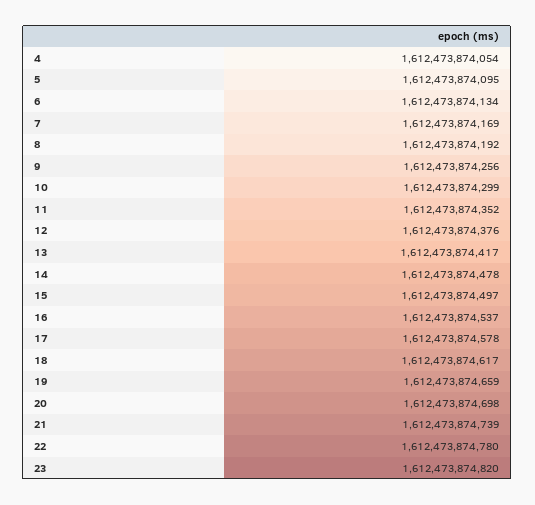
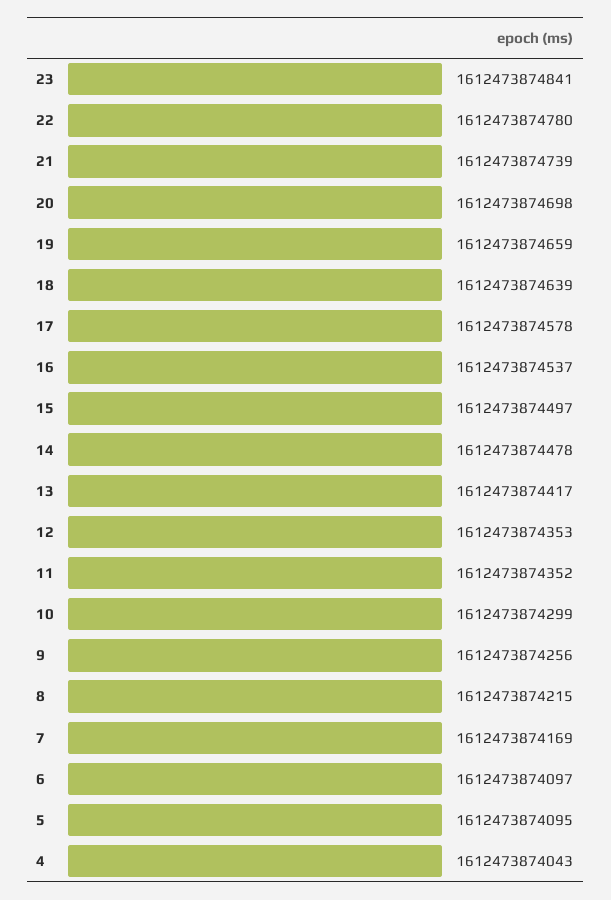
  {
-   "4": 1612473874054,
+   "4": 1612473874043,
    "5": 1612473874095,
-   "6": 1612473874134,
+   "6": 1612473874097,
    "7": 1612473874169,
-   "8": 1612473874192,
+   "8": 1612473874215,
    "9": 1612473874256,
    "10": 1612473874299,
    "11": 1612473874352,
-   "12": 1612473874376,
+   "12": 1612473874353,
    "13": 1612473874417,
    "14": 1612473874478,
    "15": 1612473874497,
    "16": 1612473874537,
    "17": 1612473874578,
-   "18": 1612473874617,
+   "18": 1612473874639,
    "19": 1612473874659,
    "20": 1612473874698,
    "21": 1612473874739,
    "22": 1612473874780,
-   "23": 1612473874820
+   "23": 1612473874841
  }

